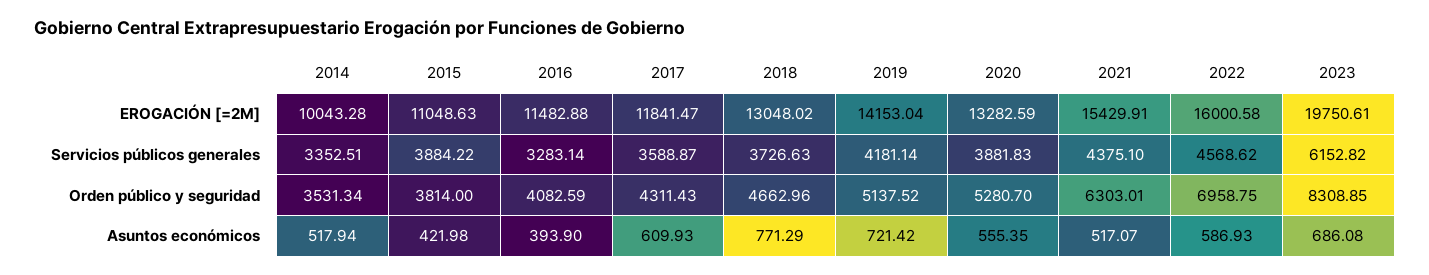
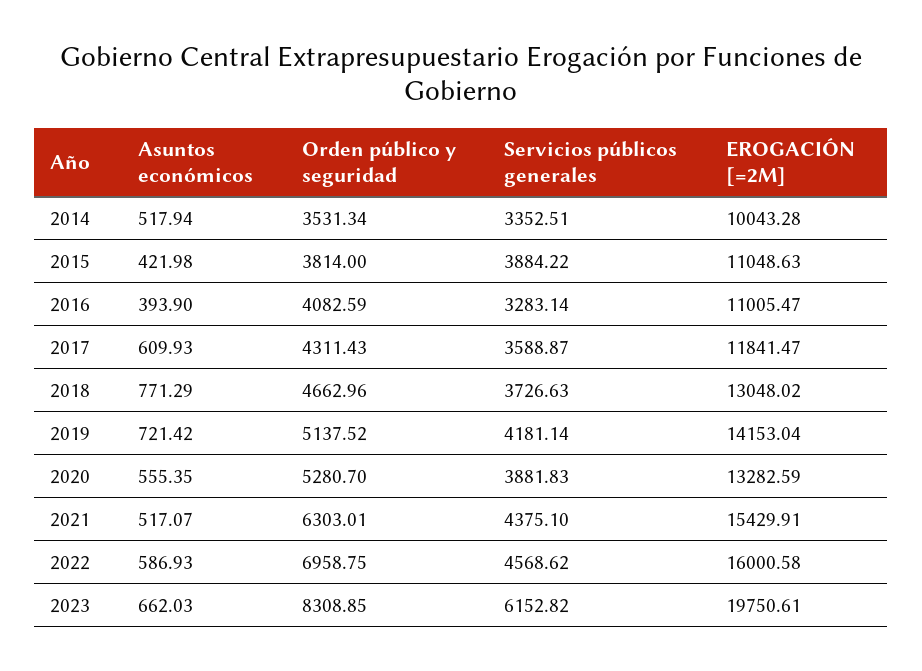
  {
    "2014": {
      "EROGACIÓN [=2M]": 10043.28,
      "Servicios públicos generales": 3352.51,
      "Orden público y seguridad": 3531.34,
      "Asuntos económicos": 517.94
    },
    "2015": {
      "EROGACIÓN [=2M]": 11048.63,
      "Servicios públicos generales": 3884.22,
      "Orden público y seguridad": 3814,
      "Asuntos económicos": 421.98
    },
    "2016": {
-     "EROGACIÓN [=2M]": 11482.88,
+     "EROGACIÓN [=2M]": 11005.47,
      "Servicios públicos generales": 3283.14,
      "Orden público y seguridad": 4082.59,
      "Asuntos económicos": 393.9
    },
    "2017": {
      "EROGACIÓN [=2M]": 11841.47,
      "Servicios públicos generales": 3588.87,
      "Orden público y seguridad": 4311.43,
      "Asuntos económicos": 609.93
    },
    "2018": {
      "EROGACIÓN [=2M]": 13048.02,
      "Servicios públicos generales": 3726.63,
      "Orden público y seguridad": 4662.96,
      "Asuntos económicos": 771.29
    },
    "2019": {
      "EROGACIÓN [=2M]": 14153.04,
      "Servicios públicos generales": 4181.14,
      "Orden público y seguridad": 5137.52,
      "Asuntos económicos": 721.42
    },
    "2020": {
      "EROGACIÓN [=2M]": 13282.59,
      "Servicios públicos generales": 3881.83,
      "Orden público y seguridad": 5280.7,
      "Asuntos económicos": 555.35
    },
    "2021": {
      "EROGACIÓN [=2M]": 15429.91,
      "Servicios públicos generales": 4375.1,
      "Orden público y seguridad": 6303.01,
      "Asuntos económicos": 517.07
    },
    "2022": {
      "EROGACIÓN [=2M]": 16000.58,
      "Servicios públicos generales": 4568.62,
      "Orden público y seguridad": 6958.75,
      "Asuntos económicos": 586.93
    },
    "2023": {
      "EROGACIÓN [=2M]": 19750.61,
      "Servicios públicos generales": 6152.82,
      "Orden público y seguridad": 8308.85,
-     "Asuntos económicos": 686.08
+     "Asuntos económicos": 662.03
    }
  }

